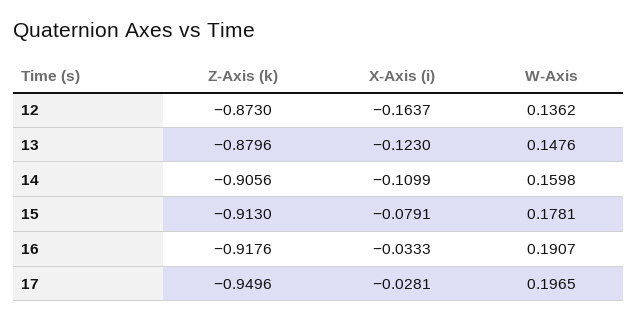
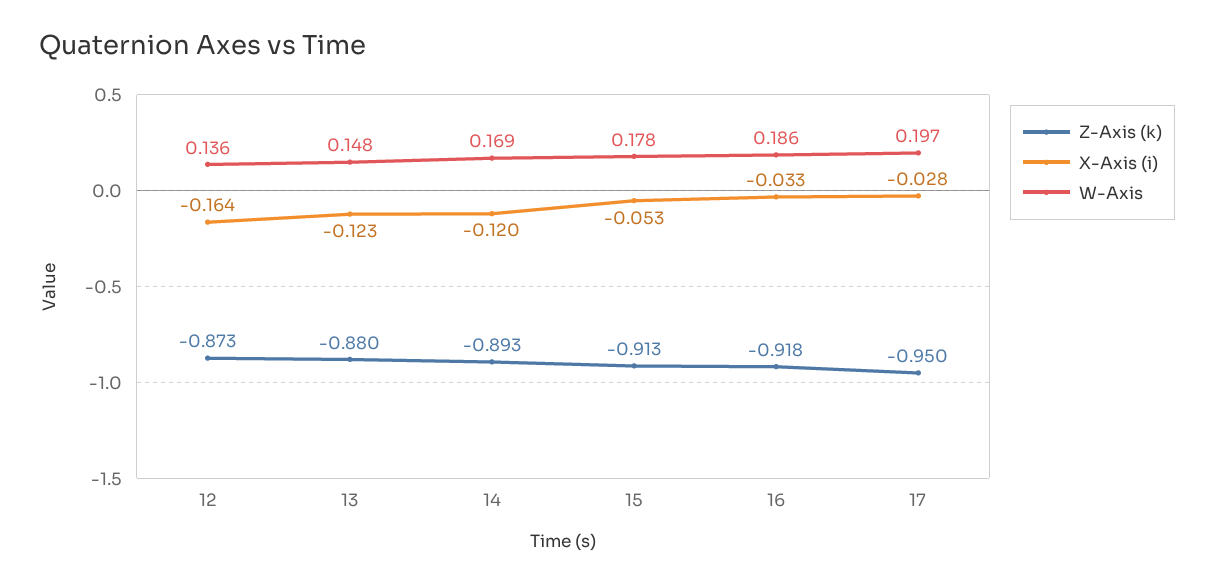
  {
    "Z-Axis (k)": {
      "12": -0.873,
      "13": -0.8796,
-     "14": -0.9056,
+     "14": -0.893,
      "15": -0.913,
      "16": -0.9176,
      "17": -0.9496
    },
    "X-Axis (i)": {
      "12": -0.1637,
      "13": -0.123,
-     "14": -0.1099,
+     "14": -0.12,
-     "15": -0.0791,
+     "15": -0.053,
      "16": -0.0333,
      "17": -0.0281
    },
    "W-Axis": {
      "12": 0.1362,
      "13": 0.1476,
-     "14": 0.1598,
+     "14": 0.169,
      "15": 0.1781,
-     "16": 0.1907,
+     "16": 0.186,
      "17": 0.1965
    }
  }

